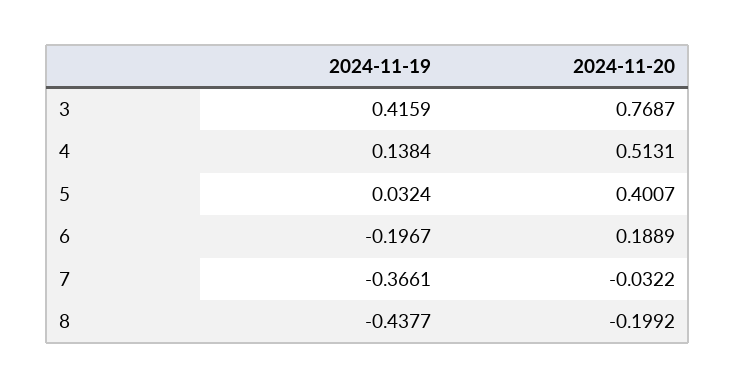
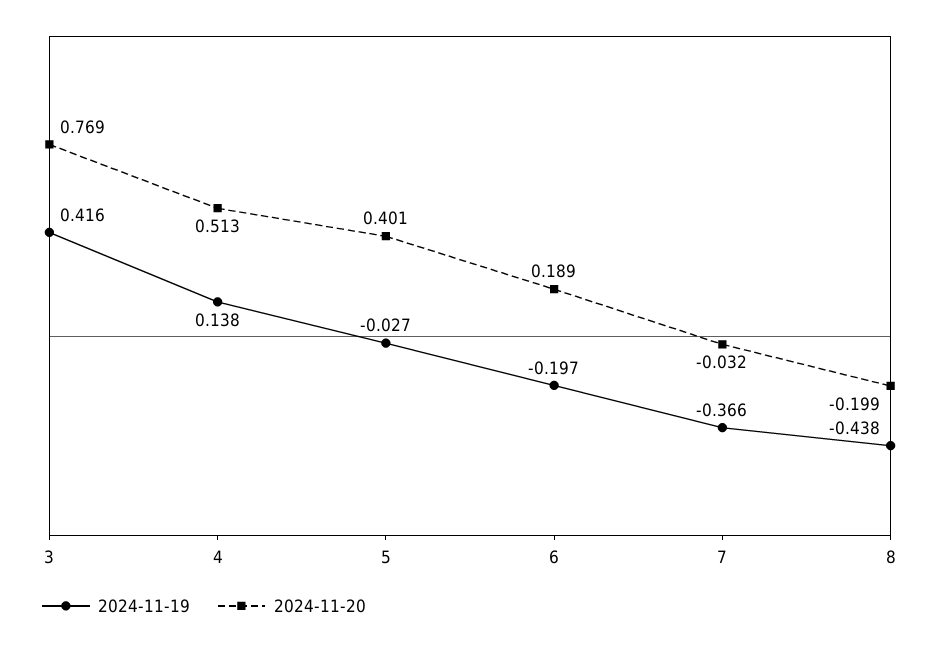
  {
    "2024-11-19": {
      "3": 0.4159,
      "4": 0.1384,
-     "5": 0.0324,
+     "5": -0.027,
      "6": -0.1967,
      "7": -0.3661,
      "8": -0.4377
    },
    "2024-11-20": {
      "3": 0.7687,
      "4": 0.5131,
      "5": 0.4007,
      "6": 0.1889,
      "7": -0.0322,
      "8": -0.1992
    }
  }

